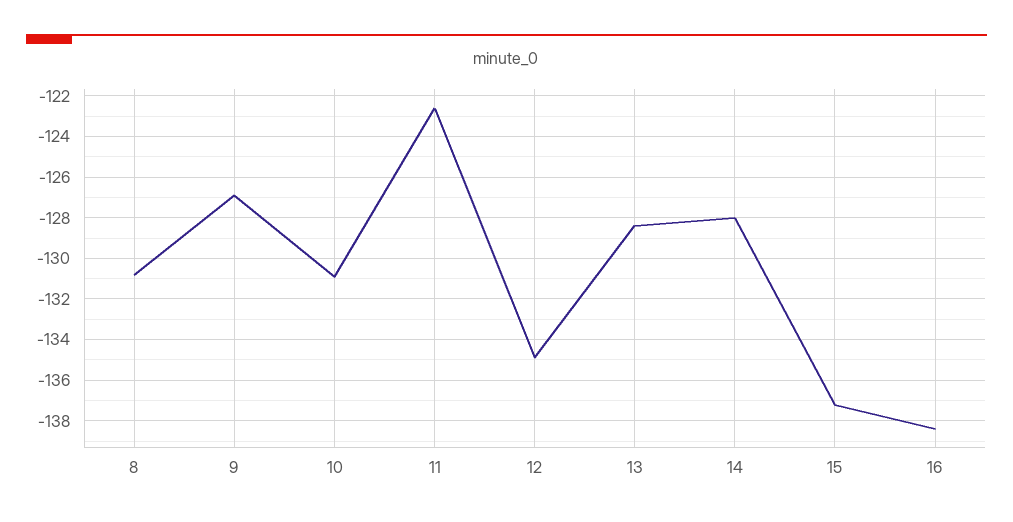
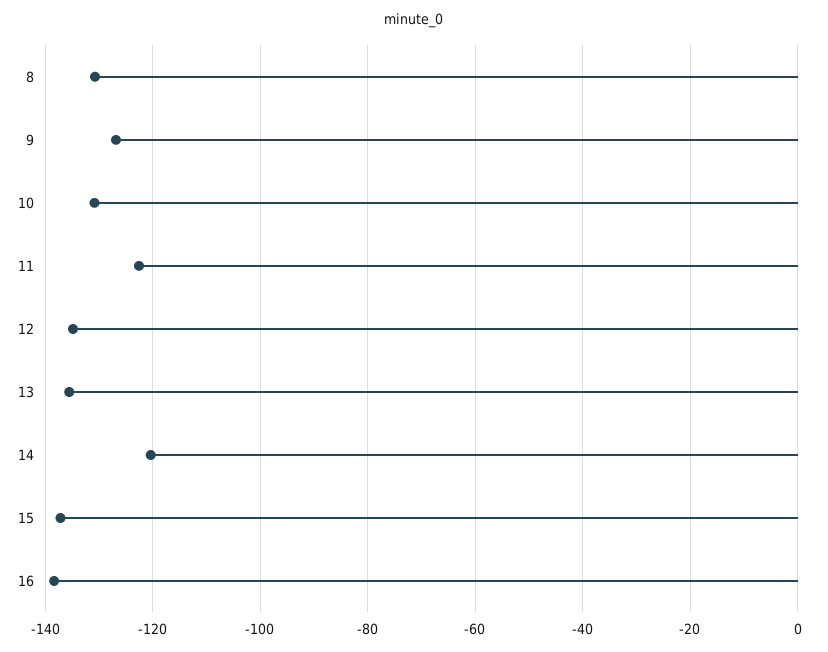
  {
    "8": -131,
    "9": -127,
    "10": -131,
    "11": -122.5,
    "12": -135,
-   "13": -128.5,
+   "13": -136,
-   "14": -128,
+   "14": -120,
    "15": -137,
    "16": -138.5
  }

